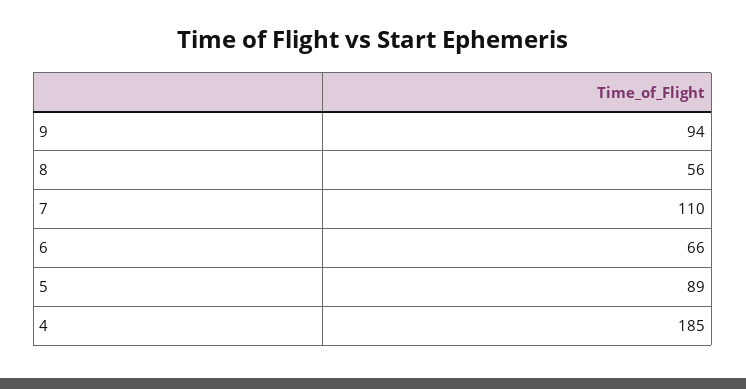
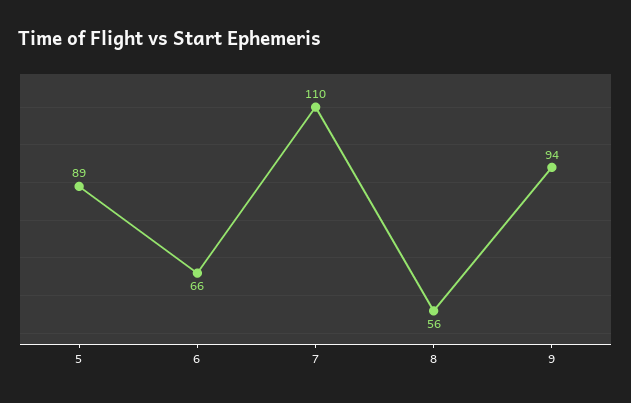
  {
    "9": 94,
    "8": 56,
    "7": 110,
    "6": 66,
-   "5": 89,
+   "5": 89
-   "4": 185
  }

